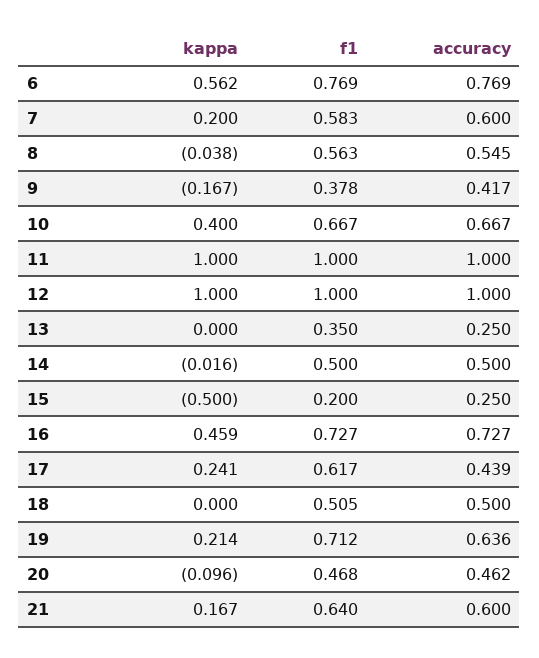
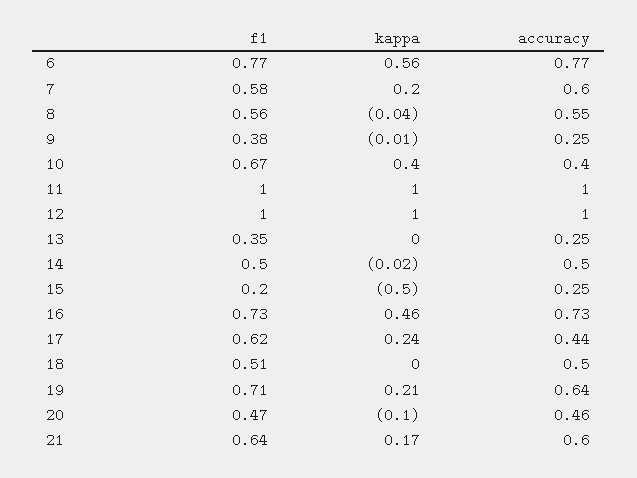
  {
    "kappa": {
      "6": 0.562,
      "7": 0.2,
      "8": -0.038,
-     "9": -0.167,
+     "9": -0.01,
      "10": 0.4,
      "11": 1,
      "12": 1,
      "13": 0,
      "14": -0.016,
      "15": -0.5,
      "16": 0.459,
      "17": 0.241,
      "18": 0,
      "19": 0.214,
      "20": -0.096,
      "21": 0.167
    },
    "f1": {
      "6": 0.769,
      "7": 0.583,
      "8": 0.563,
      "9": 0.378,
      "10": 0.667,
      "11": 1,
      "12": 1,
      "13": 0.35,
      "14": 0.5,
      "15": 0.2,
      "16": 0.727,
      "17": 0.617,
      "18": 0.505,
      "19": 0.712,
      "20": 0.468,
      "21": 0.64
    },
    "accuracy": {
      "6": 0.769,
      "7": 0.6,
      "8": 0.545,
-     "9": 0.417,
+     "9": 0.25,
-     "10": 0.667,
+     "10": 0.4,
      "11": 1,
      "12": 1,
      "13": 0.25,
      "14": 0.5,
      "15": 0.25,
      "16": 0.727,
      "17": 0.439,
      "18": 0.5,
      "19": 0.636,
      "20": 0.462,
      "21": 0.6
    }
  }

